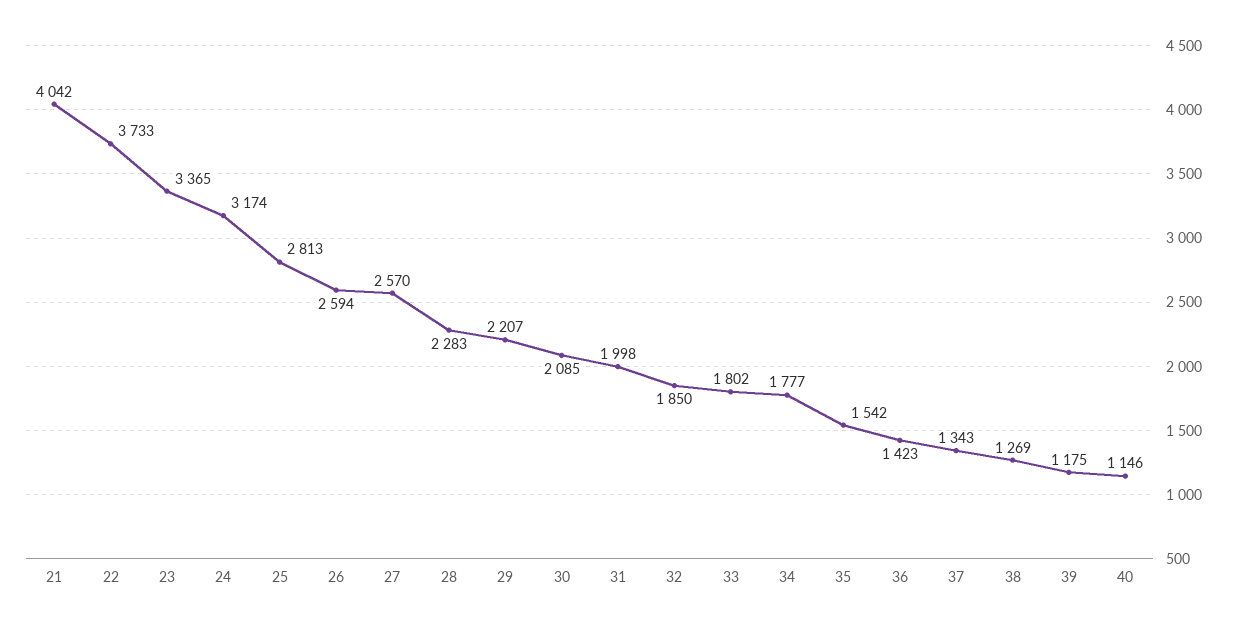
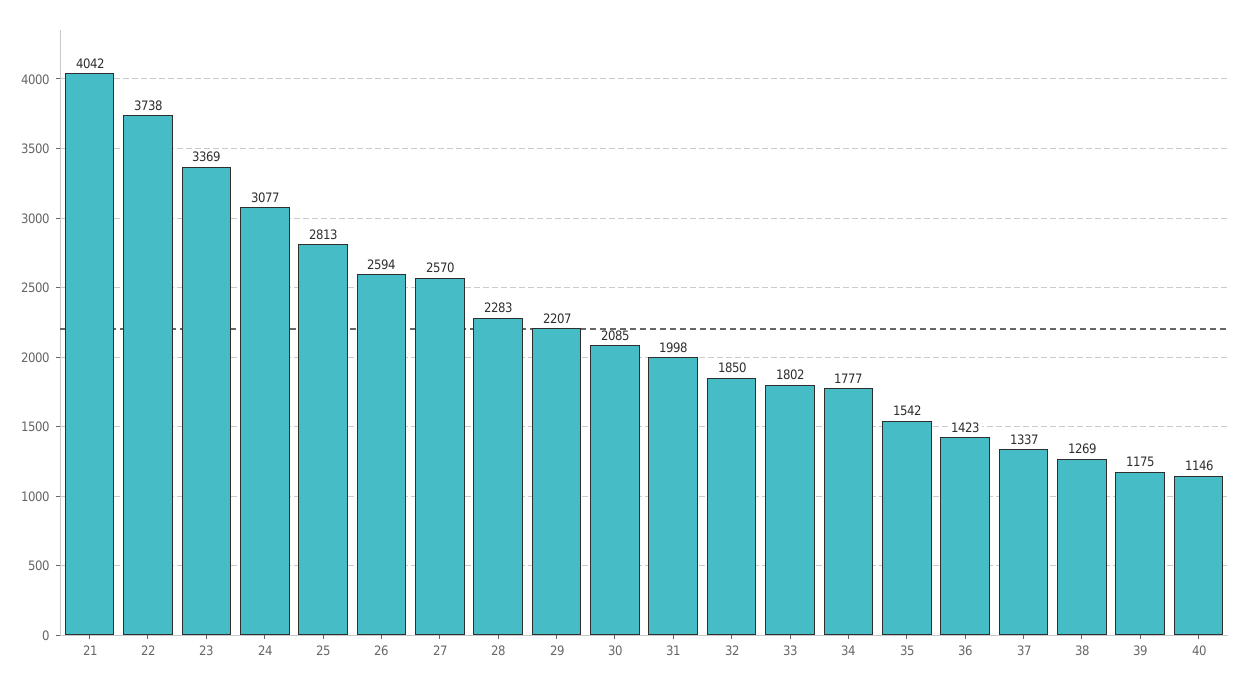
  {
    "21": 4042,
-   "22": 3733,
+   "22": 3738,
-   "23": 3365,
+   "23": 3369,
-   "24": 3174,
+   "24": 3077,
    "25": 2813,
    "26": 2594,
    "27": 2570,
    "28": 2283,
    "29": 2207,
    "30": 2085,
    "31": 1998,
    "32": 1850,
    "33": 1802,
    "34": 1777,
    "35": 1542,
    "36": 1423,
-   "37": 1343,
+   "37": 1337,
    "38": 1269,
    "39": 1175,
    "40": 1146
  }

